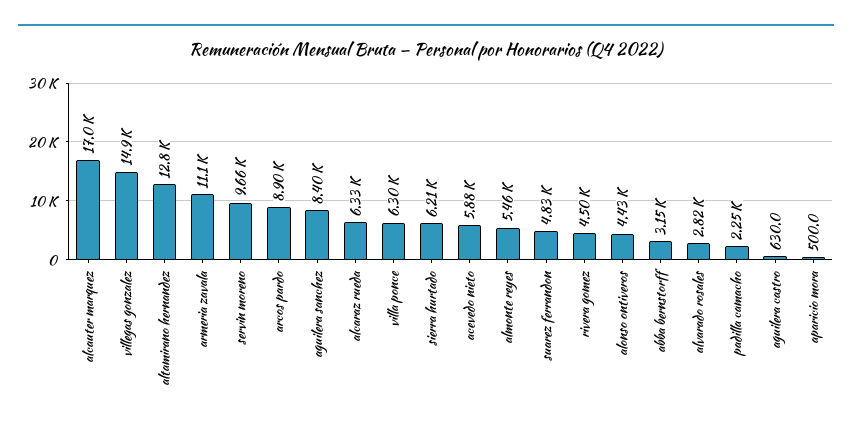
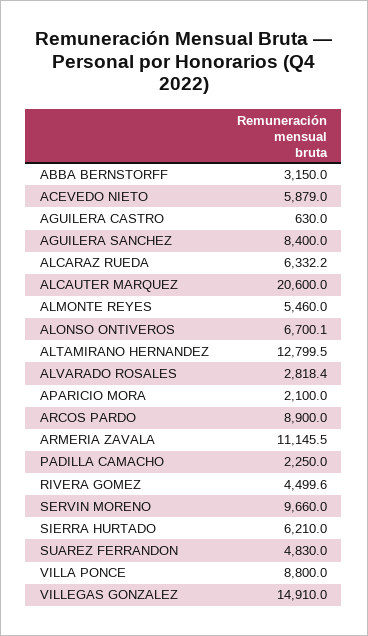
  {
-   "alcauter marquez": 17000,
+   "alcauter marquez": 20600,
    "villegas gonzalez": 14910,
    "altamirano hernandez": 12799.5,
    "armeria zavala": 11145.5,
    "servin moreno": 9660,
    "arcos pardo": 8900,
    "aguilera sanchez": 8400,
    "alcaraz rueda": 6332.2,
-   "villa ponce": 6300,
+   "villa ponce": 8800,
    "sierra hurtado": 6210,
    "acevedo nieto": 5879,
    "almonte reyes": 5460,
    "suarez ferrandon": 4830,
    "rivera gomez": 4499.6,
-   "alonso ontiveros": 4430,
+   "alonso ontiveros": 6700.1,
    "abba bernstorff": 3150,
    "alvarado rosales": 2818.4,
    "padilla camacho": 2250,
    "aguilera castro": 630,
-   "aparicio mora": 500
+   "aparicio mora": 2100
  }

